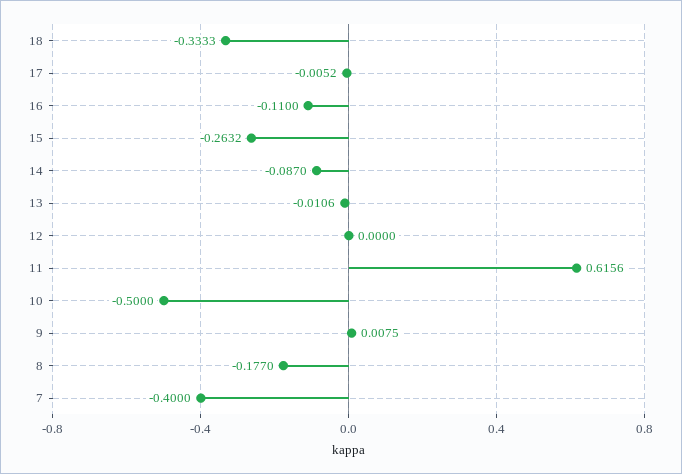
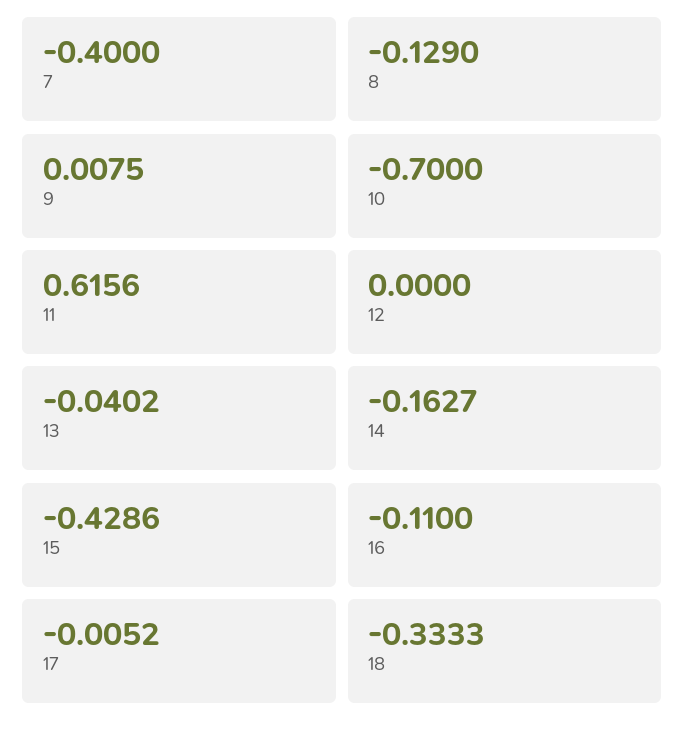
  {
    "18": -0.3333,
    "17": -0.0052,
    "16": -0.11,
-   "15": -0.2632,
+   "15": -0.4286,
-   "14": -0.087,
+   "14": -0.1627,
-   "13": -0.0106,
+   "13": -0.0402,
    "12": 0,
    "11": 0.6156,
-   "10": -0.5,
+   "10": -0.7,
    "9": 0.0075,
-   "8": -0.177,
+   "8": -0.129,
    "7": -0.4
  }

